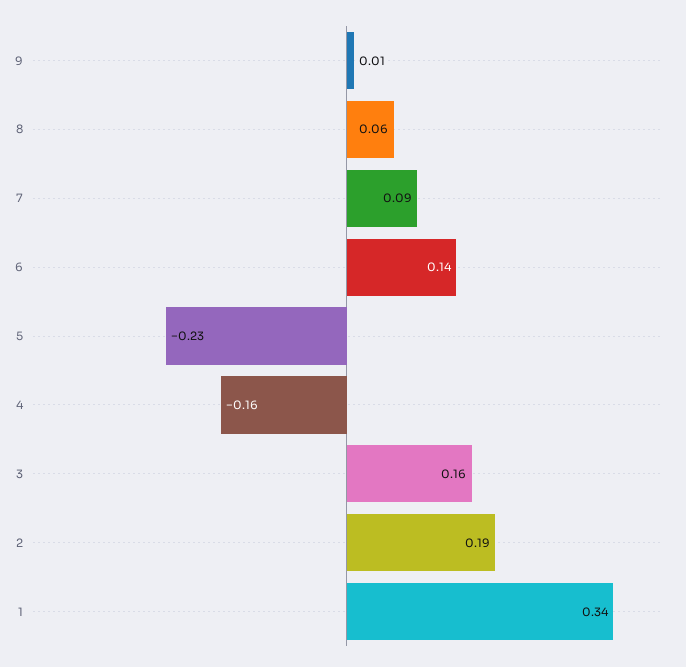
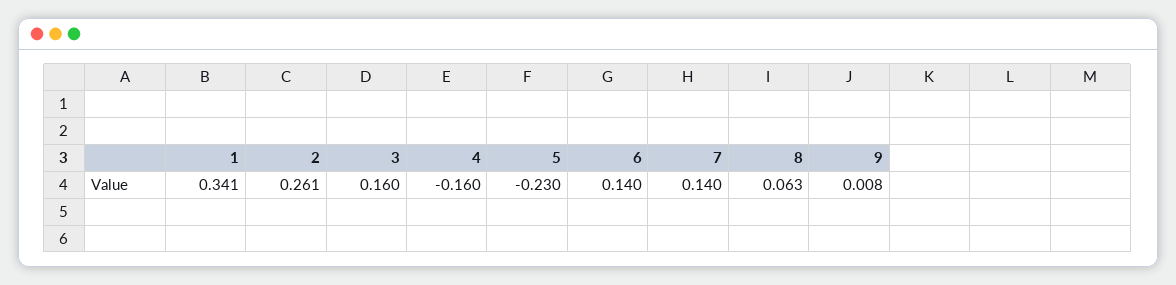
  {
    "9": 0.008,
    "8": 0.063,
-   "7": 0.09,
+   "7": 0.14,
    "6": 0.14,
    "5": -0.23,
    "4": -0.16,
    "3": 0.16,
-   "2": 0.19,
+   "2": 0.261,
    "1": 0.341
  }

